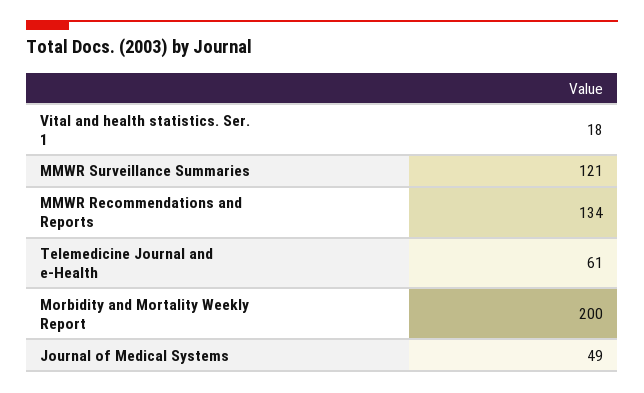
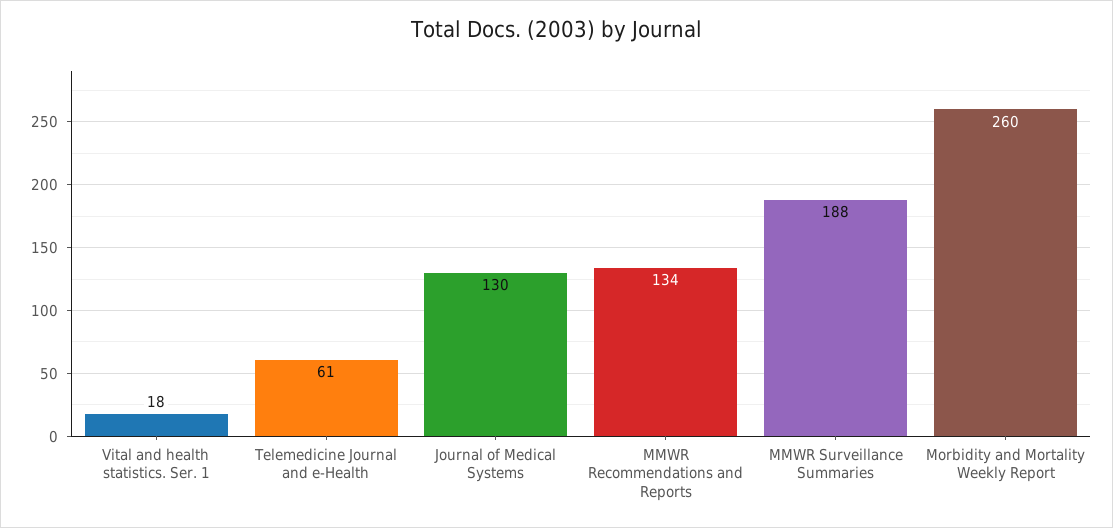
  {
    "Vital and health statistics. Ser. 1": 18,
-   "MMWR Surveillance Summaries": 121,
+   "MMWR Surveillance Summaries": 188,
    "MMWR Recommendations and Reports": 134,
    "Telemedicine Journal and e-Health": 61,
-   "Morbidity and Mortality Weekly Report": 200,
+   "Morbidity and Mortality Weekly Report": 260,
-   "Journal of Medical Systems": 49
+   "Journal of Medical Systems": 130
  }

